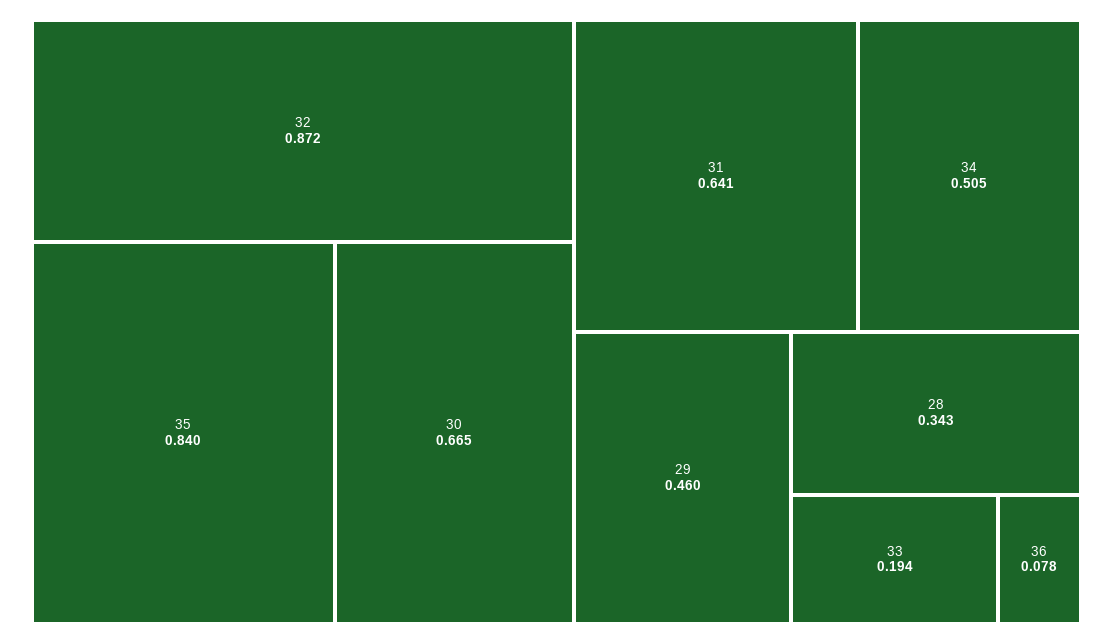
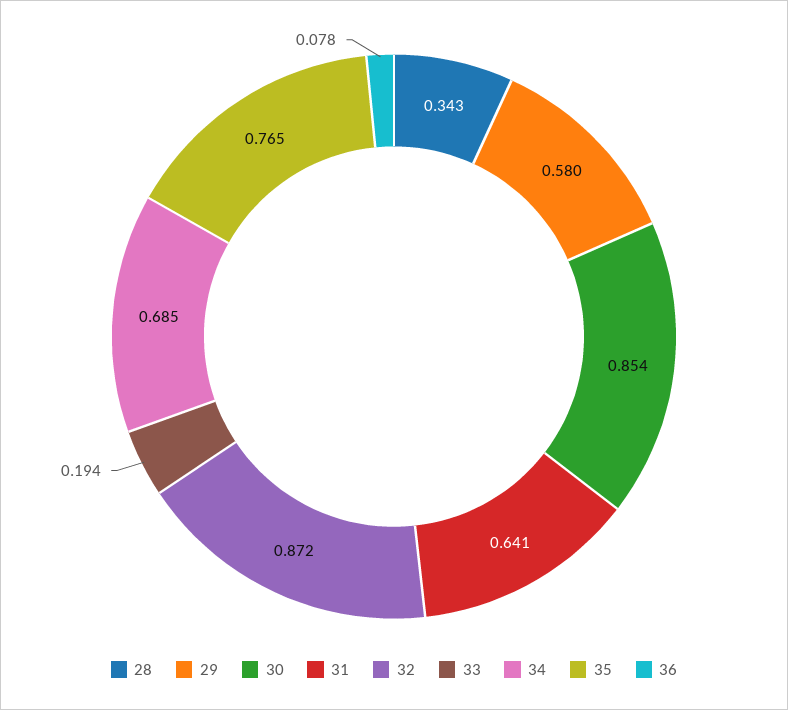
  {
    "32": 0.872,
-   "35": 0.84,
+   "35": 0.765,
-   "30": 0.665,
+   "30": 0.854,
    "31": 0.641,
-   "34": 0.505,
+   "34": 0.685,
-   "29": 0.46,
+   "29": 0.58,
    "28": 0.343,
    "33": 0.194,
    "36": 0.078
  }

